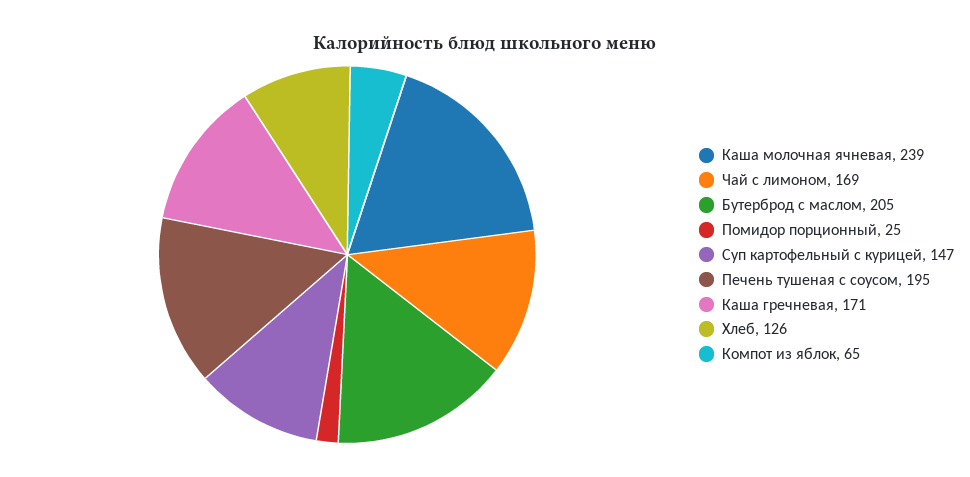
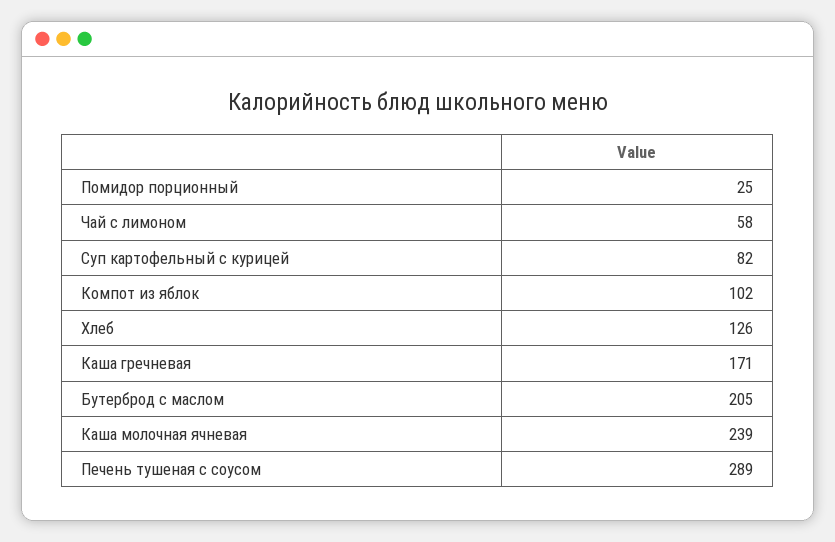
  {
    "Каша молочная ячневая": 239,
-   "Чай с лимоном": 169,
+   "Чай с лимоном": 58,
    "Бутерброд с маслом": 205,
    "Помидор порционный": 25,
-   "Суп картофельный с курицей": 147,
+   "Суп картофельный с курицей": 82,
-   "Печень тушеная с соусом": 195,
+   "Печень тушеная с соусом": 289,
    "Каша гречневая": 171,
    "Хлеб": 126,
-   "Компот из яблок": 65
+   "Компот из яблок": 102
  }

